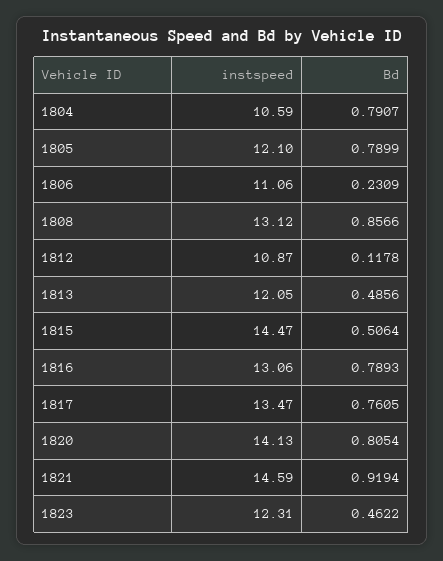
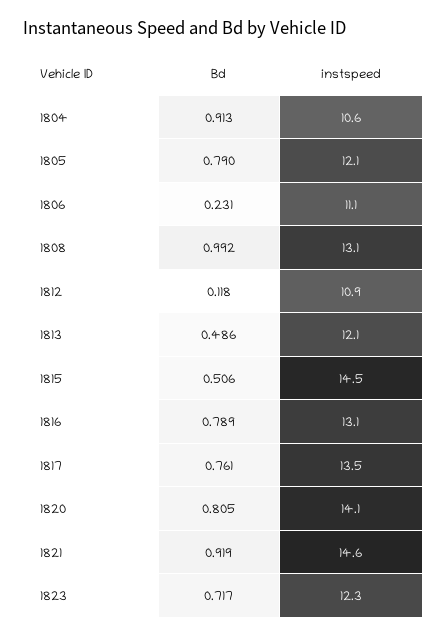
  {
    "instspeed": {
      "1804": 10.59,
      "1805": 12.1,
      "1806": 11.06,
      "1808": 13.12,
      "1812": 10.87,
      "1813": 12.05,
      "1815": 14.47,
      "1816": 13.06,
      "1817": 13.47,
      "1820": 14.13,
      "1821": 14.59,
      "1823": 12.31
    },
    "Bd": {
-     "1804": 0.7907,
+     "1804": 0.913,
      "1805": 0.7899,
      "1806": 0.2309,
-     "1808": 0.8566,
+     "1808": 0.992,
      "1812": 0.1178,
      "1813": 0.4856,
      "1815": 0.5064,
      "1816": 0.7893,
      "1817": 0.7605,
      "1820": 0.8054,
      "1821": 0.9194,
-     "1823": 0.4622
+     "1823": 0.717
    }
  }

